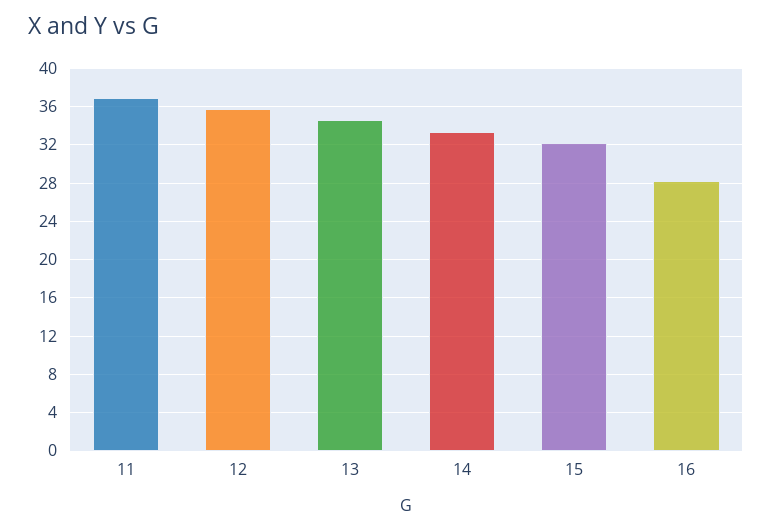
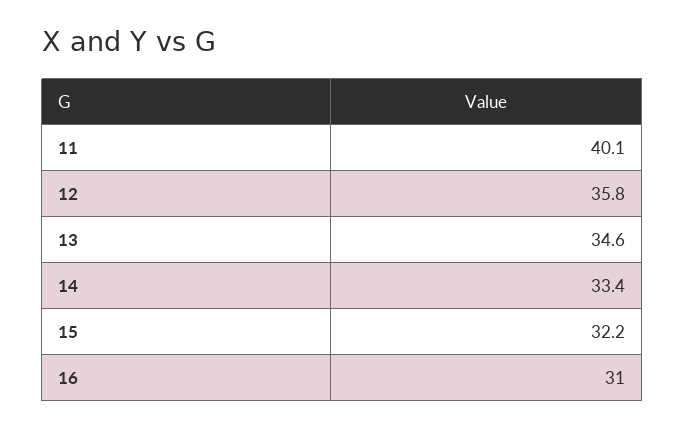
  {
-   "11": 37,
+   "11": 40.1,
    "12": 35.8,
    "13": 34.6,
    "14": 33.4,
    "15": 32.2,
-   "16": 28
+   "16": 31
  }

